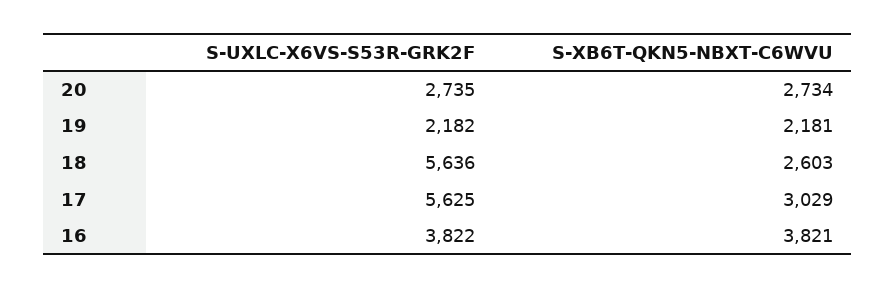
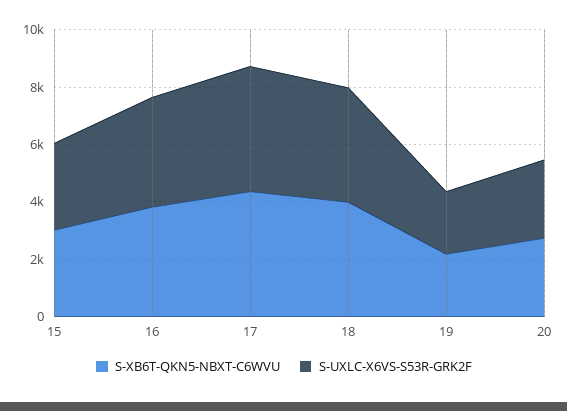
  {
    "S-UXLC-X6VS-S53R-GRK2F": {
      "20": 2735,
      "19": 2182,
-     "18": 5636,
+     "18": 4000,
-     "17": 5625,
+     "17": 4500,
-     "16": 3822
+     "16": 3822,
+     "15": 3000
    },
    "S-XB6T-QKN5-NBXT-C6WVU": {
      "20": 2734,
      "19": 2181,
-     "18": 2603,
+     "18": 4000,
-     "17": 3029,
+     "17": 4500,
-     "16": 3821
+     "16": 3821,
+     "15": 3000
    }
  }

